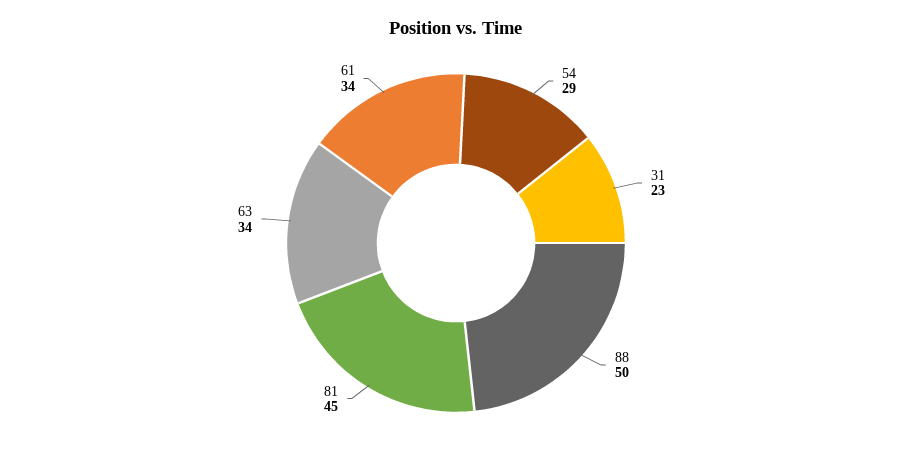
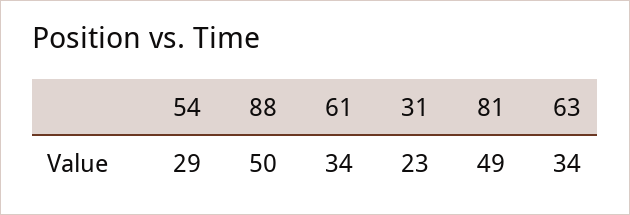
  {
    "54": 29,
    "31": 23,
    "88": 50,
-   "81": 45,
+   "81": 49,
    "63": 34,
    "61": 34
  }

